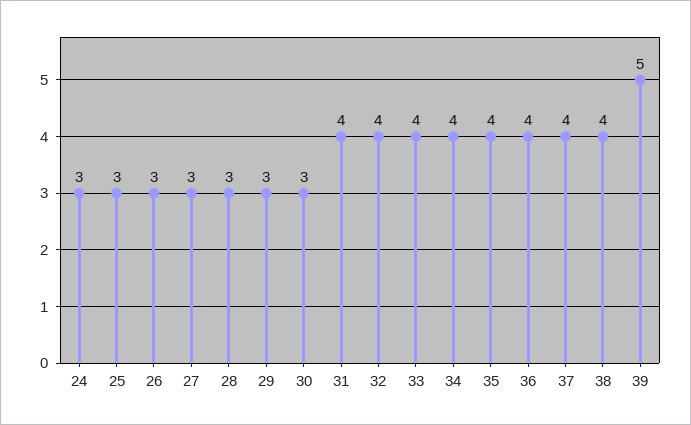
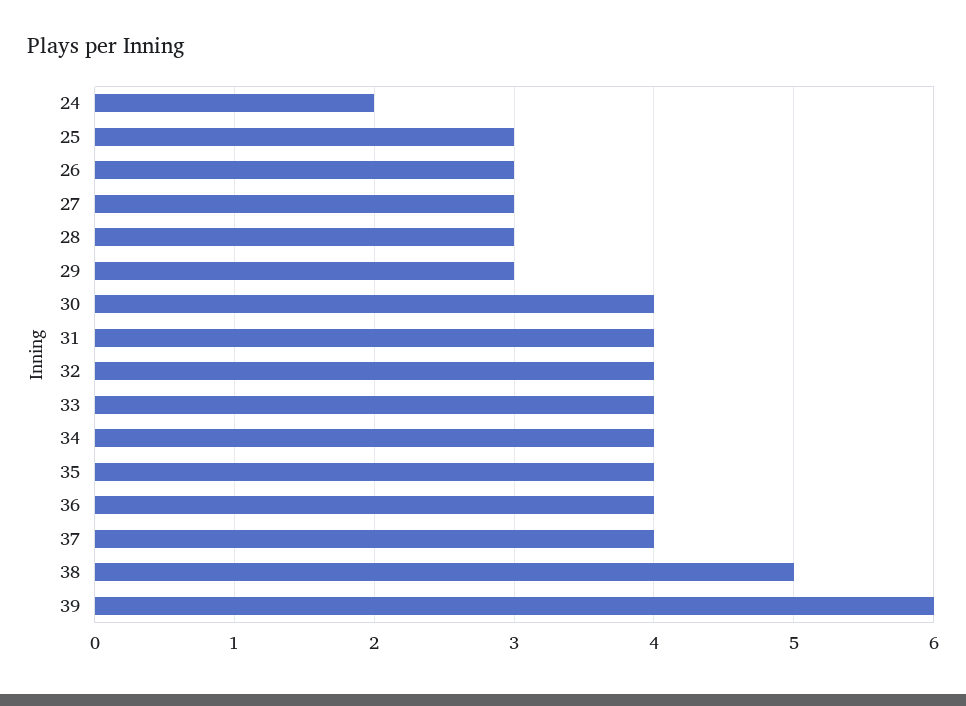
  {
-   "24": 3,
+   "24": 2,
    "25": 3,
    "26": 3,
    "27": 3,
    "28": 3,
    "29": 3,
-   "30": 3,
+   "30": 4,
    "31": 4,
    "32": 4,
    "33": 4,
    "34": 4,
    "35": 4,
    "36": 4,
    "37": 4,
-   "38": 4,
+   "38": 5,
-   "39": 5
+   "39": 6
  }

